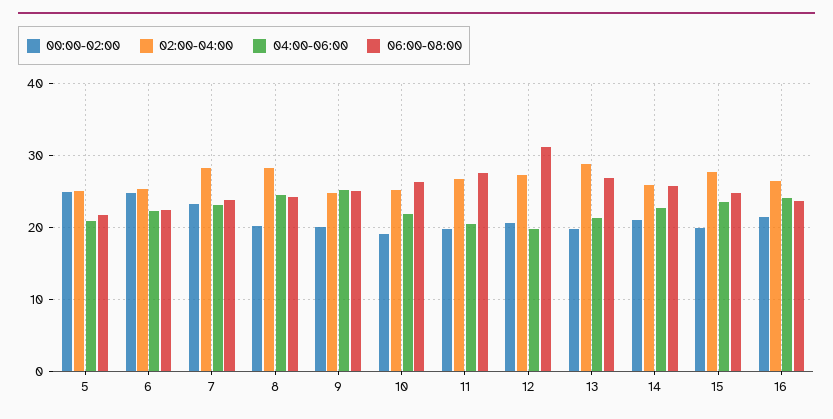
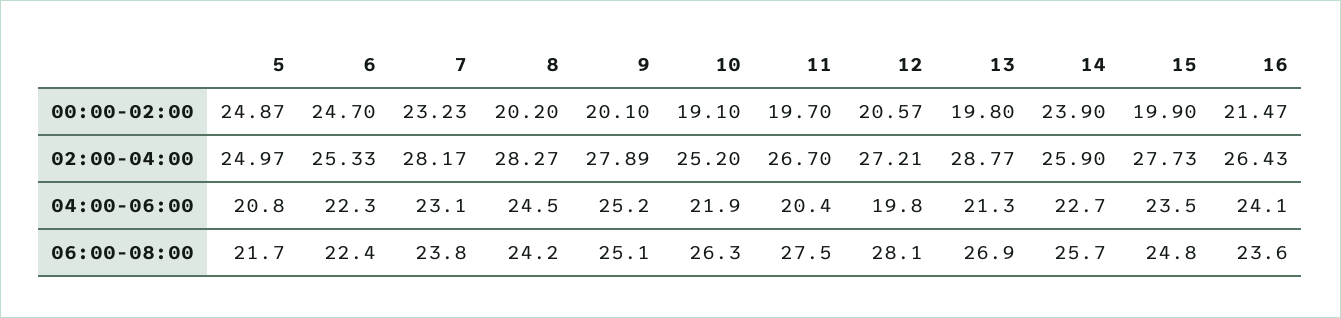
  {
    "00:00-02:00": {
      "5": 24.87,
      "6": 24.7,
      "7": 23.23,
      "8": 20.2,
      "9": 20.1,
      "10": 19.1,
      "11": 19.7,
      "12": 20.57,
      "13": 19.8,
-     "14": 21,
+     "14": 23.9,
      "15": 19.9,
      "16": 21.47
    },
    "02:00-04:00": {
      "5": 24.97,
      "6": 25.33,
      "7": 28.17,
      "8": 28.27,
-     "9": 25,
+     "9": 27.89,
      "10": 25.2,
      "11": 26.7,
      "12": 27.21,
      "13": 28.77,
      "14": 25.9,
      "15": 27.73,
      "16": 26.43
    },
    "04:00-06:00": {
      "5": 20.8,
      "6": 22.3,
      "7": 23.1,
      "8": 24.5,
      "9": 25.2,
      "10": 21.9,
      "11": 20.4,
      "12": 19.8,
      "13": 21.3,
      "14": 22.7,
      "15": 23.5,
      "16": 24.1
    },
    "06:00-08:00": {
      "5": 21.7,
      "6": 22.4,
      "7": 23.8,
      "8": 24.2,
      "9": 25.1,
      "10": 26.3,
      "11": 27.5,
-     "12": 31,
+     "12": 28.1,
      "13": 26.9,
      "14": 25.7,
      "15": 24.8,
      "16": 23.6
    }
  }

